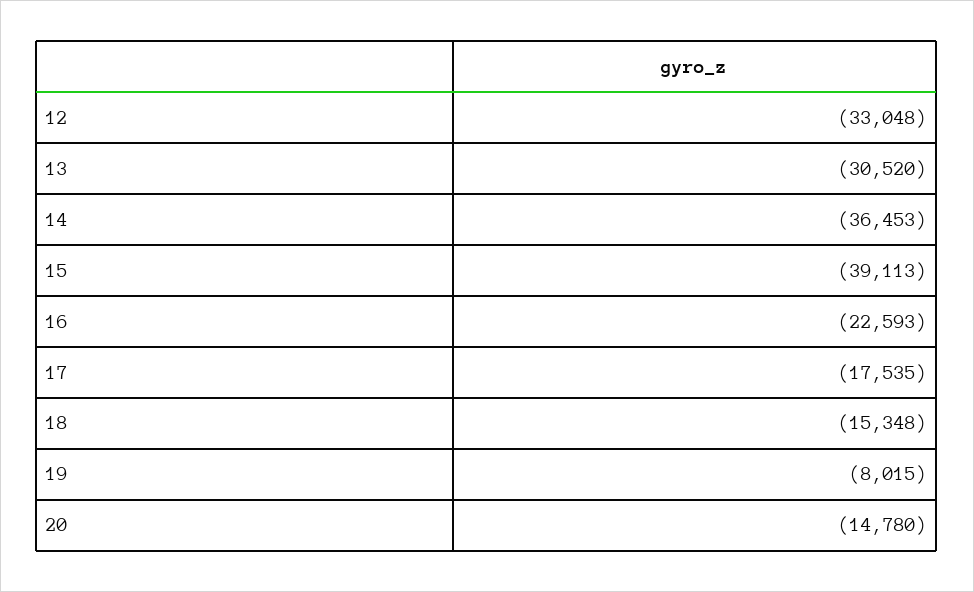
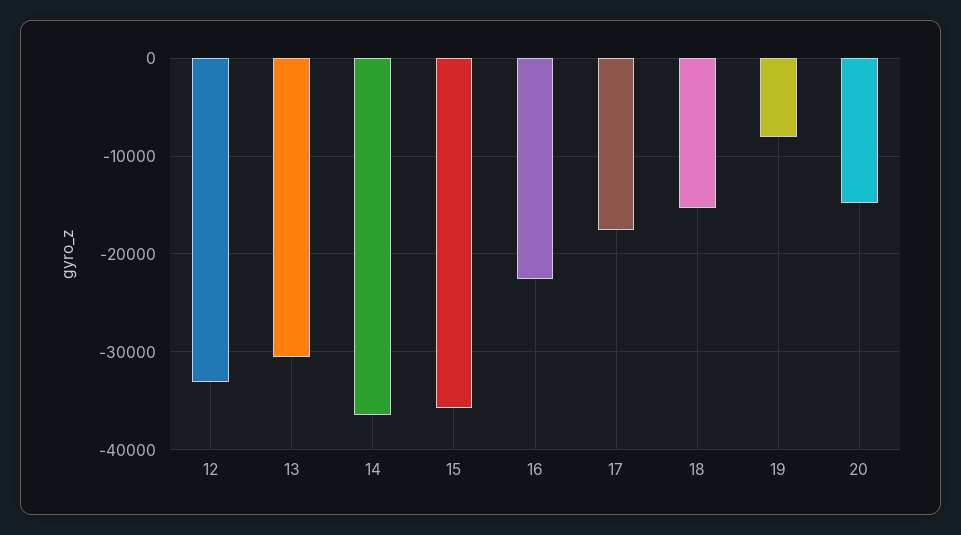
  {
    "12": -33048,
    "13": -30520,
    "14": -36453,
-   "15": -39113,
+   "15": -36000,
    "16": -22593,
    "17": -17535,
    "18": -15348,
    "19": -8015,
    "20": -14780
  }

